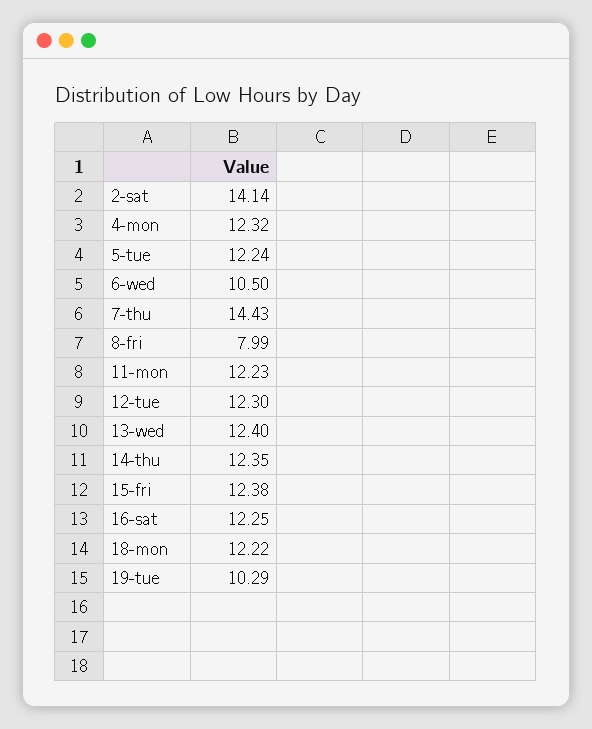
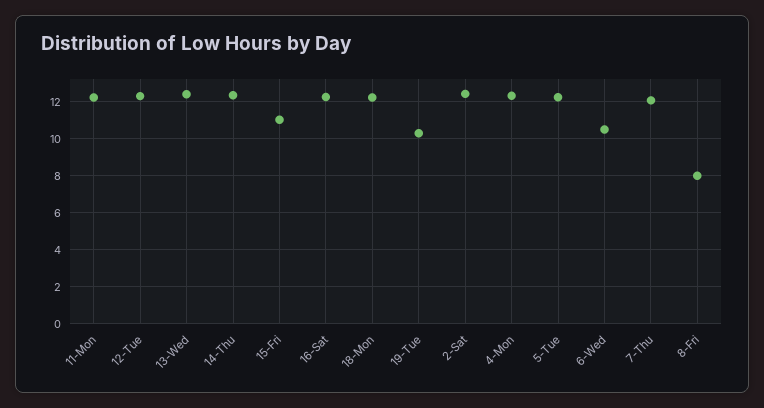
  {
-   "2-sat": 14.14,
+   "2-sat": 12.5,
    "4-mon": 12.32,
    "5-tue": 12.24,
    "6-wed": 10.5,
-   "7-thu": 14.43,
+   "7-thu": 12,
    "8-fri": 7.99,
    "11-mon": 12.23,
    "12-tue": 12.3,
    "13-wed": 12.4,
    "14-thu": 12.35,
-   "15-fri": 12.38,
+   "15-fri": 11,
    "16-sat": 12.25,
    "18-mon": 12.22,
    "19-tue": 10.29
  }

